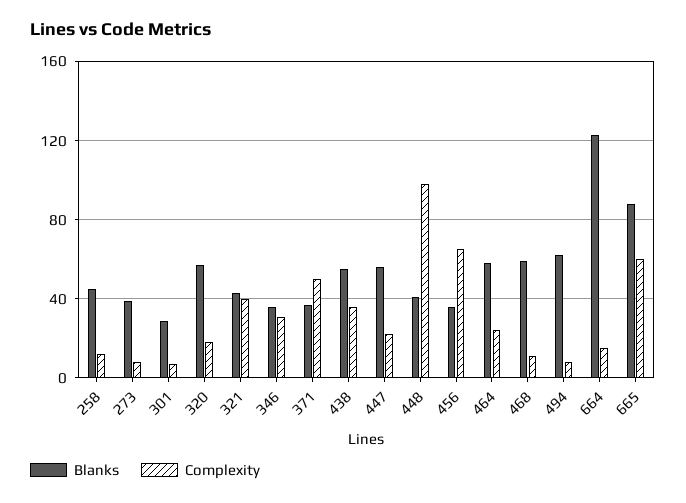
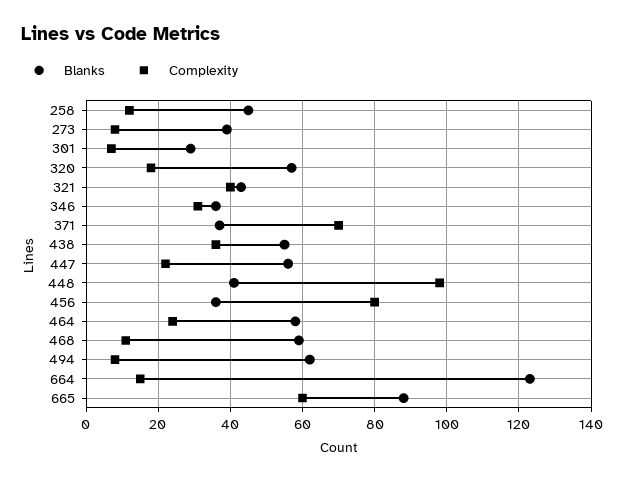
  {
    "Blanks": {
      "258": 45,
      "273": 40,
      "301": 30,
      "320": 55,
      "321": 45,
      "346": 35,
      "371": 35,
      "438": 55,
      "447": 55,
      "448": 40,
      "456": 35,
      "464": 60,
      "468": 60,
      "494": 60,
      "664": 125,
      "665": 90
    },
    "Complexity": {
      "258": 10,
      "273": 10,
      "301": 5,
      "320": 20,
      "321": 40,
      "346": 30,
-     "371": 50,
+     "371": 70,
      "438": 35,
      "447": 20,
      "448": 100,
-     "456": 65,
+     "456": 80,
      "464": 25,
      "468": 10,
      "494": 10,
      "664": 15,
      "665": 60
    }
  }

